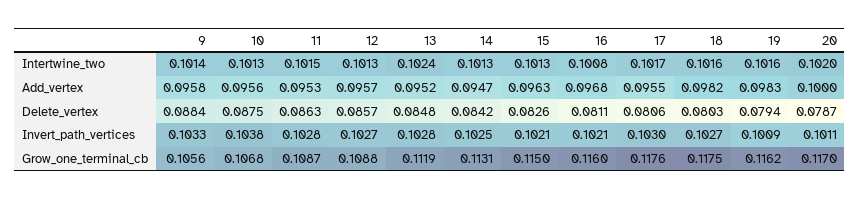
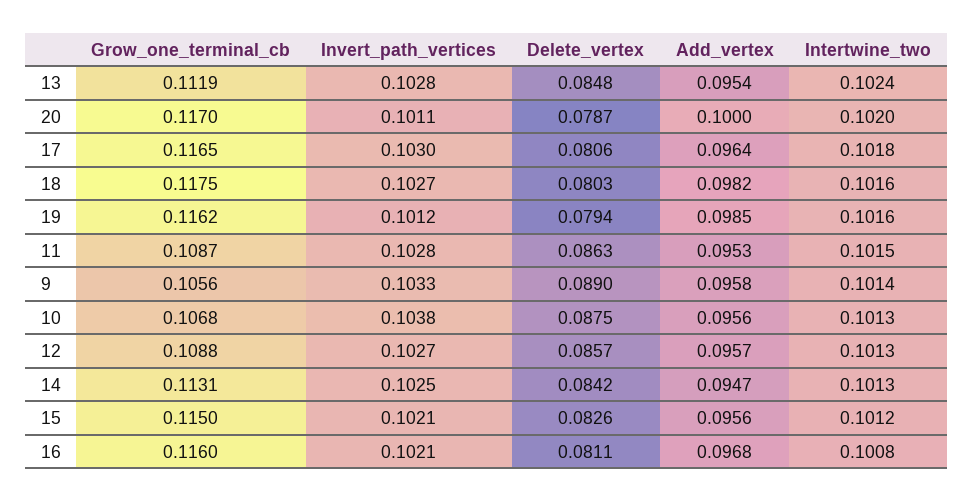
  {
    "9": {
      "Intertwine_two": 0.1014,
      "Add_vertex": 0.0958,
-     "Delete_vertex": 0.0884,
+     "Delete_vertex": 0.089,
      "Invert_path_vertices": 0.1033,
      "Grow_one_terminal_cb": 0.1056
    },
    "10": {
      "Intertwine_two": 0.1013,
      "Add_vertex": 0.0956,
      "Delete_vertex": 0.0875,
      "Invert_path_vertices": 0.1038,
      "Grow_one_terminal_cb": 0.1068
    },
    "11": {
      "Intertwine_two": 0.1015,
      "Add_vertex": 0.0953,
      "Delete_vertex": 0.0863,
      "Invert_path_vertices": 0.1028,
      "Grow_one_terminal_cb": 0.1087
    },
    "12": {
      "Intertwine_two": 0.1013,
      "Add_vertex": 0.0957,
      "Delete_vertex": 0.0857,
      "Invert_path_vertices": 0.1027,
      "Grow_one_terminal_cb": 0.1088
    },
    "13": {
      "Intertwine_two": 0.1024,
-     "Add_vertex": 0.0952,
+     "Add_vertex": 0.0954,
      "Delete_vertex": 0.0848,
      "Invert_path_vertices": 0.1028,
      "Grow_one_terminal_cb": 0.1119
    },
    "14": {
      "Intertwine_two": 0.1013,
      "Add_vertex": 0.0947,
      "Delete_vertex": 0.0842,
      "Invert_path_vertices": 0.1025,
      "Grow_one_terminal_cb": 0.1131
    },
    "15": {
-     "Intertwine_two": 0.1013,
+     "Intertwine_two": 0.1012,
-     "Add_vertex": 0.0963,
+     "Add_vertex": 0.0956,
      "Delete_vertex": 0.0826,
      "Invert_path_vertices": 0.1021,
      "Grow_one_terminal_cb": 0.115
    },
    "16": {
      "Intertwine_two": 0.1008,
      "Add_vertex": 0.0968,
      "Delete_vertex": 0.0811,
      "Invert_path_vertices": 0.1021,
      "Grow_one_terminal_cb": 0.116
    },
    "17": {
-     "Intertwine_two": 0.1017,
+     "Intertwine_two": 0.1018,
-     "Add_vertex": 0.0955,
+     "Add_vertex": 0.0964,
      "Delete_vertex": 0.0806,
      "Invert_path_vertices": 0.103,
-     "Grow_one_terminal_cb": 0.1176
+     "Grow_one_terminal_cb": 0.1165
    },
    "18": {
      "Intertwine_two": 0.1016,
      "Add_vertex": 0.0982,
      "Delete_vertex": 0.0803,
      "Invert_path_vertices": 0.1027,
      "Grow_one_terminal_cb": 0.1175
    },
    "19": {
      "Intertwine_two": 0.1016,
-     "Add_vertex": 0.0983,
+     "Add_vertex": 0.0985,
      "Delete_vertex": 0.0794,
-     "Invert_path_vertices": 0.1009,
+     "Invert_path_vertices": 0.1012,
      "Grow_one_terminal_cb": 0.1162
    },
    "20": {
      "Intertwine_two": 0.102,
      "Add_vertex": 0.1,
      "Delete_vertex": 0.0787,
      "Invert_path_vertices": 0.1011,
      "Grow_one_terminal_cb": 0.117
    }
  }

